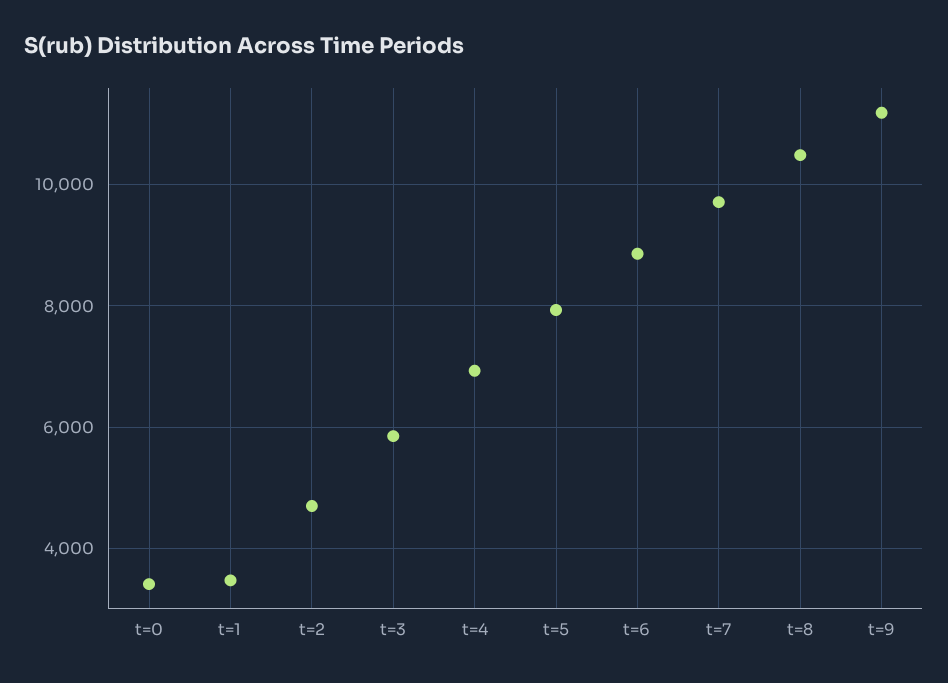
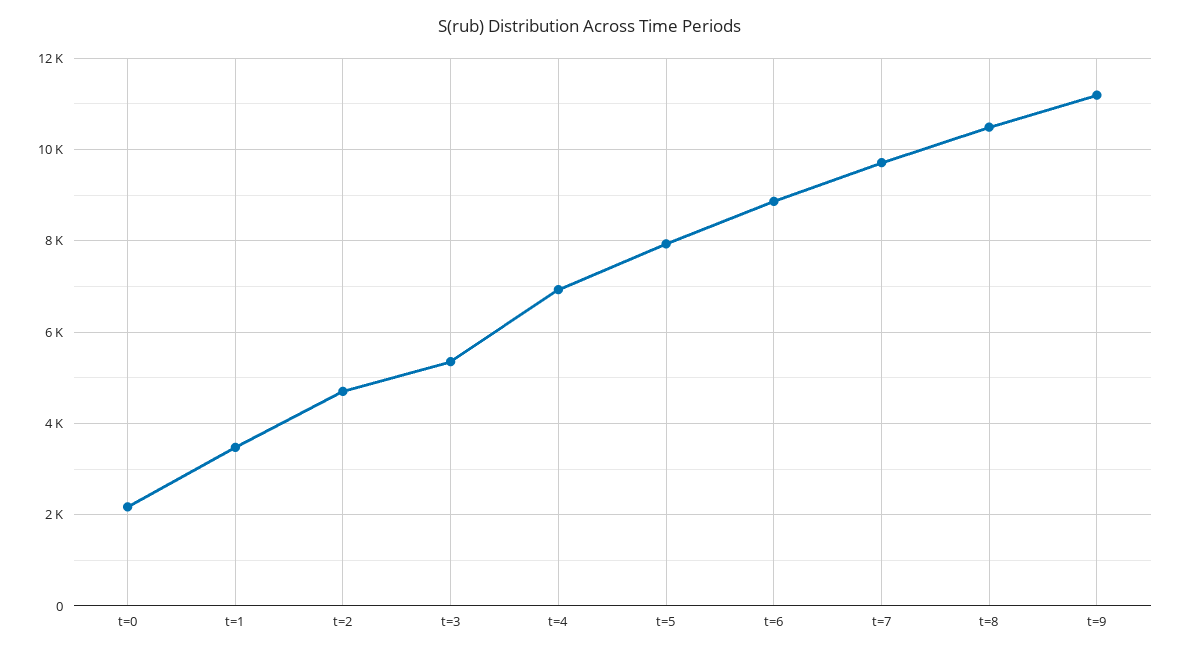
  {
-   "t=0": 3400,
+   "t=0": 2200,
    "t=1": 3400,
    "t=2": 4600,
-   "t=3": 5800,
+   "t=3": 5400,
    "t=4": 7000,
    "t=5": 8000,
    "t=6": 8800,
    "t=7": 9800,
    "t=8": 10400,
    "t=9": 11200
  }

